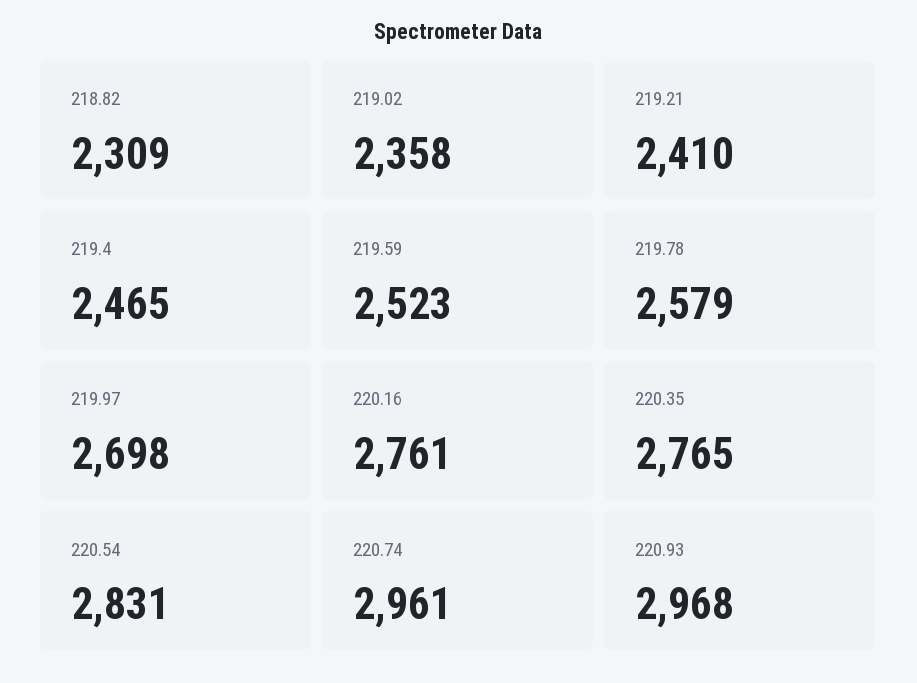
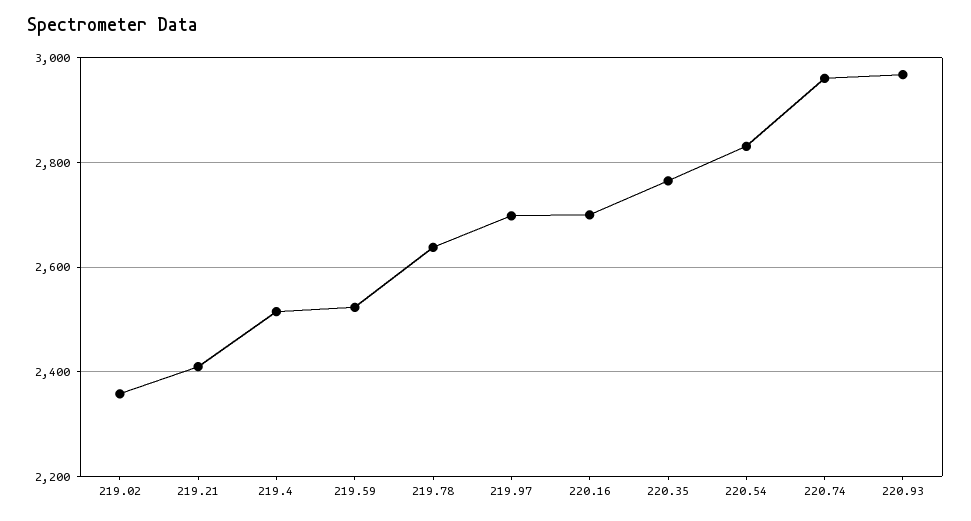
  {
-   "218.82": 2309,
    "219.02": 2358,
    "219.21": 2410,
-   "219.4": 2465,
+   "219.4": 2520,
    "219.59": 2523,
-   "219.78": 2579,
+   "219.78": 2640,
    "219.97": 2698,
-   "220.16": 2761,
+   "220.16": 2700,
    "220.35": 2765,
    "220.54": 2831,
    "220.74": 2961,
    "220.93": 2968
  }

